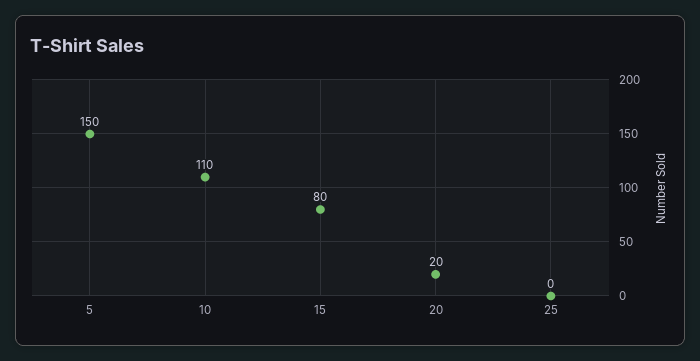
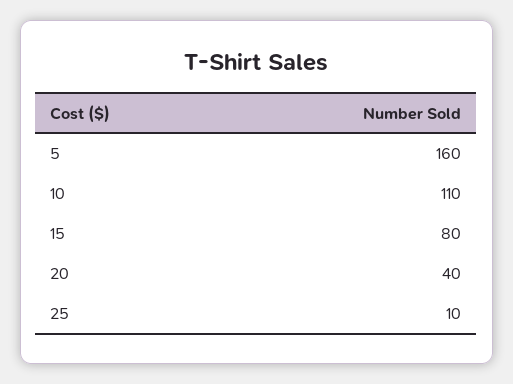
  {
-   "5": 150,
+   "5": 160,
    "10": 110,
    "15": 80,
-   "20": 20,
+   "20": 40,
-   "25": 0
+   "25": 10
  }

